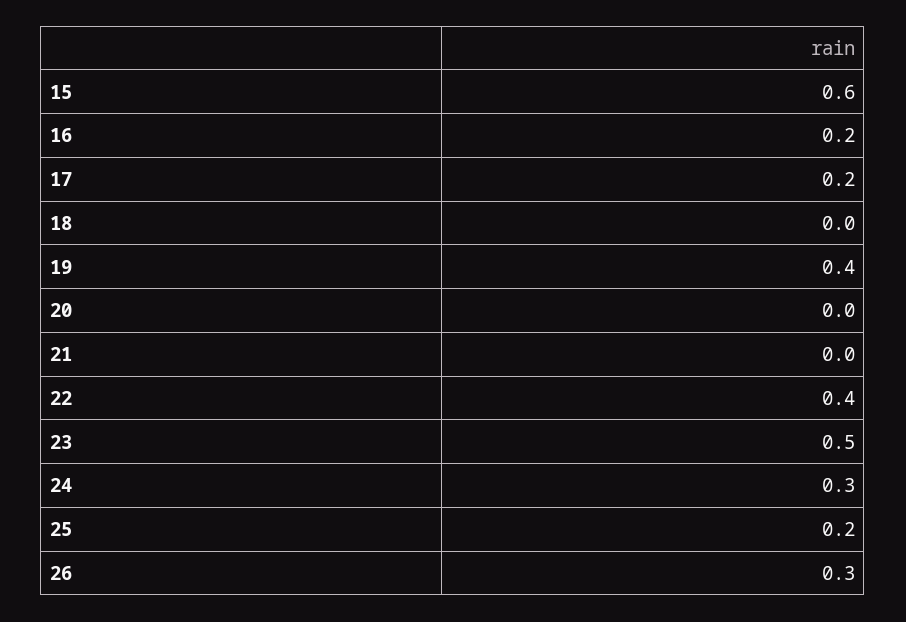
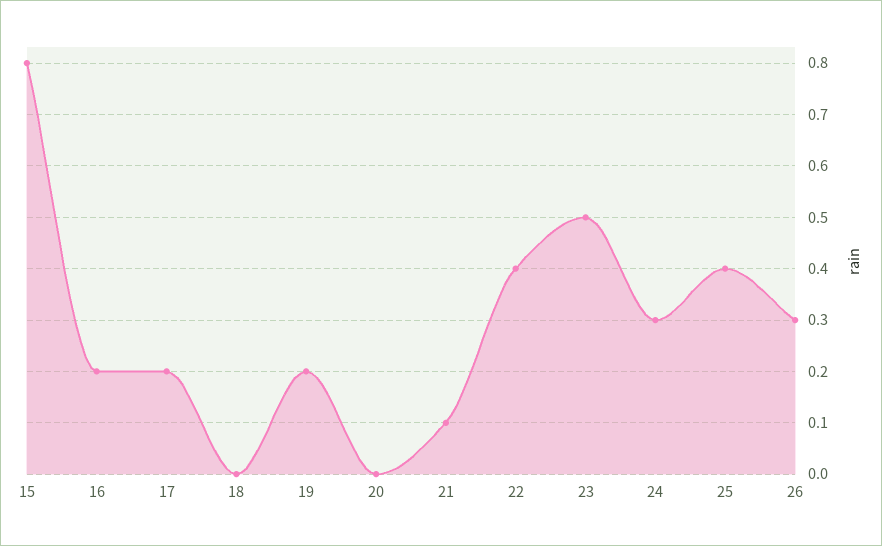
  {
-   "15": 0.6,
+   "15": 0.8,
    "16": 0.2,
    "17": 0.2,
    "18": 0,
-   "19": 0.4,
+   "19": 0.2,
    "20": 0,
-   "21": 0,
+   "21": 0.1,
    "22": 0.4,
    "23": 0.5,
    "24": 0.3,
-   "25": 0.2,
+   "25": 0.4,
    "26": 0.3
  }

